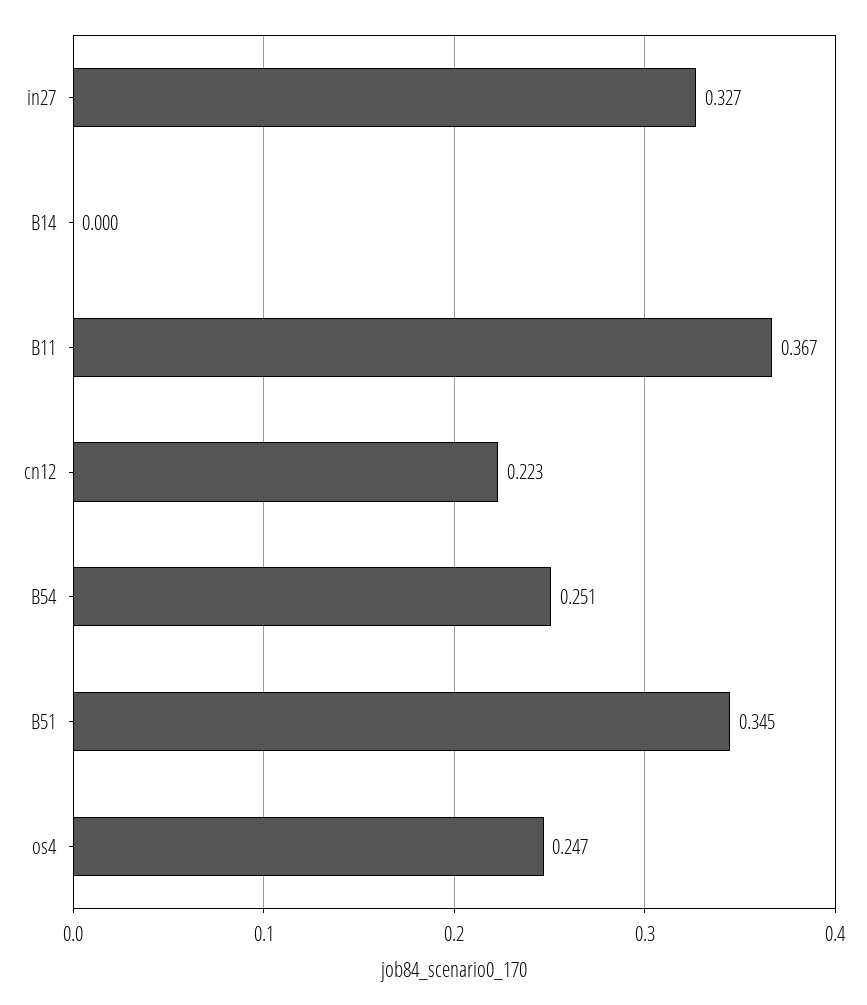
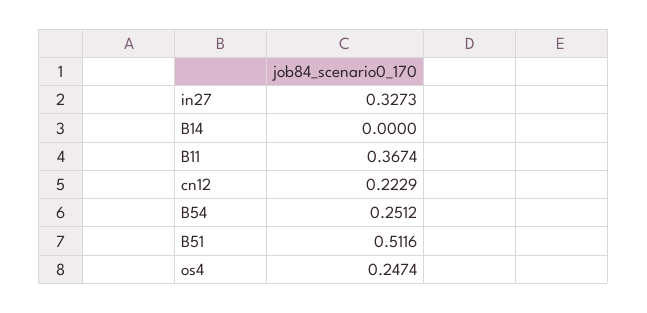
  {
    "in27": 0.3273,
    "B14": 0,
    "B11": 0.3674,
    "cn12": 0.2229,
    "B54": 0.2512,
-   "B51": 0.345,
+   "B51": 0.5116,
    "os4": 0.2474
  }

